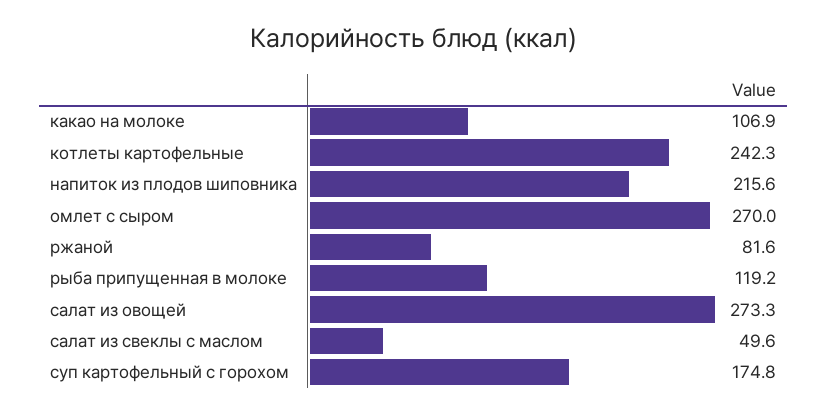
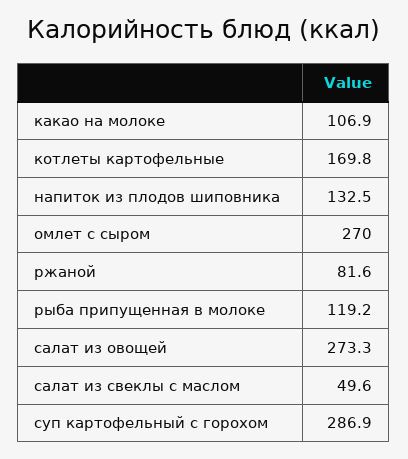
  {
    "какао на молоке": 106.9,
-   "котлеты картофельные": 242.3,
+   "котлеты картофельные": 169.8,
-   "напиток из плодов шиповника": 215.6,
+   "напиток из плодов шиповника": 132.5,
    "омлет с сыром": 270,
    "ржаной": 81.6,
    "рыба припущенная в молоке": 119.2,
    "салат из овощей": 273.3,
    "салат из свеклы с маслом": 49.6,
-   "суп картофельный с горохом": 174.8
+   "суп картофельный с горохом": 286.9
  }

